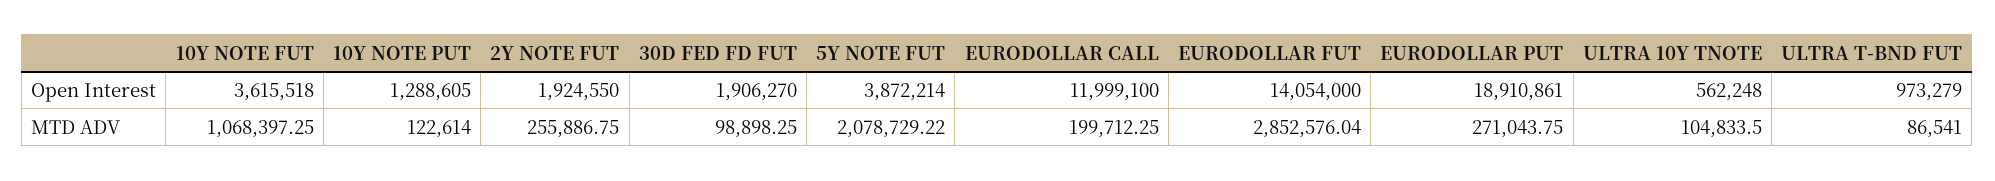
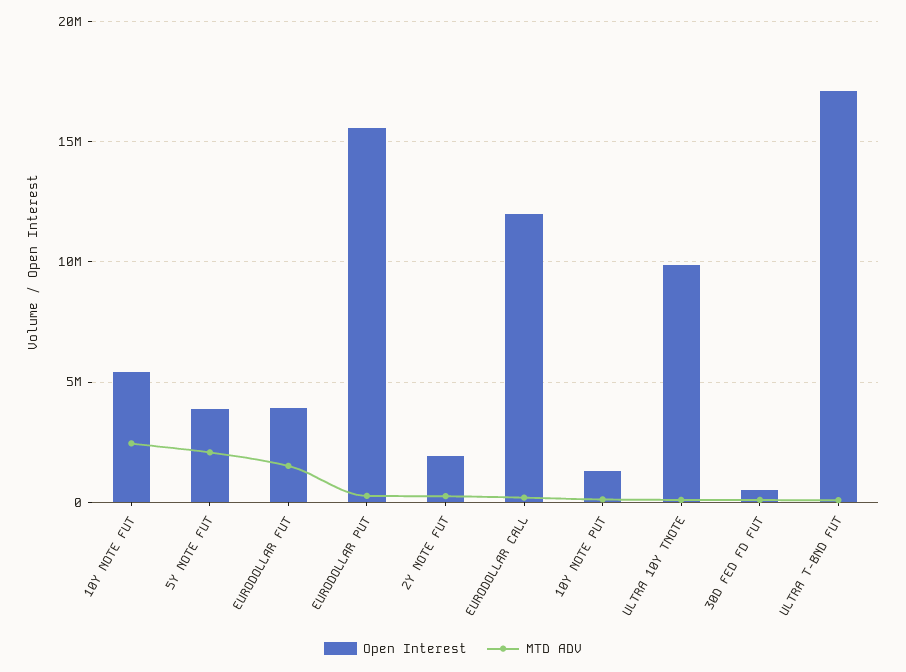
  {
    "Open Interest": {
-     "10Y NOTE FUT": 3615518,
+     "10Y NOTE FUT": 5500000,
      "10Y NOTE PUT": 1288605,
      "2Y NOTE FUT": 1924550,
-     "30D FED FD FUT": 1906270,
+     "30D FED FD FUT": 500000,
      "5Y NOTE FUT": 3872214,
      "EURODOLLAR CALL": 11999100,
-     "EURODOLLAR FUT": 14054000,
+     "EURODOLLAR FUT": 4000000,
-     "EURODOLLAR PUT": 18910861,
+     "EURODOLLAR PUT": 15500000,
-     "ULTRA 10Y TNOTE": 562248,
+     "ULTRA 10Y TNOTE": 10000000,
-     "ULTRA T-BND FUT": 973279
+     "ULTRA T-BND FUT": 17000000
    },
    "MTD ADV": {
-     "10Y NOTE FUT": 1068397.25,
+     "10Y NOTE FUT": 2500000,
      "10Y NOTE PUT": 122614,
      "2Y NOTE FUT": 255886.75,
      "30D FED FD FUT": 98898.25,
      "5Y NOTE FUT": 2078729.22,
      "EURODOLLAR CALL": 199712.25,
-     "EURODOLLAR FUT": 2852576.04,
+     "EURODOLLAR FUT": 1500000,
      "EURODOLLAR PUT": 271043.75,
      "ULTRA 10Y TNOTE": 104833.5,
      "ULTRA T-BND FUT": 86541
    }
  }

